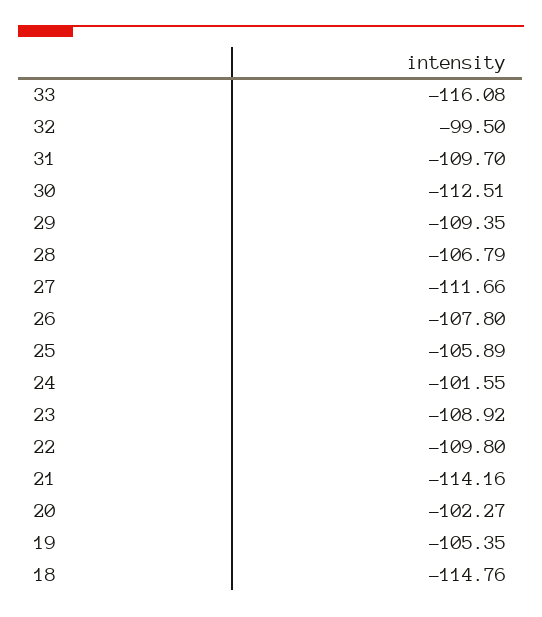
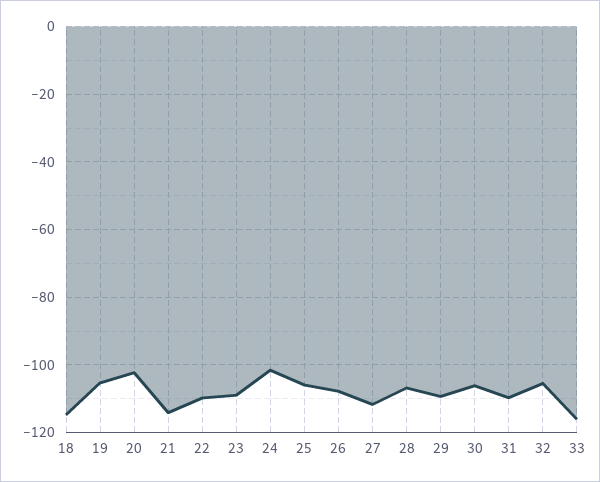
  {
    "33": -116.08,
-   "32": -99.5,
+   "32": -106,
    "31": -109.7,
-   "30": -112.51,
+   "30": -106,
    "29": -109.35,
    "28": -106.79,
    "27": -111.66,
    "26": -107.8,
    "25": -105.89,
    "24": -101.55,
    "23": -108.92,
    "22": -109.8,
    "21": -114.16,
    "20": -102.27,
    "19": -105.35,
    "18": -114.76
  }

